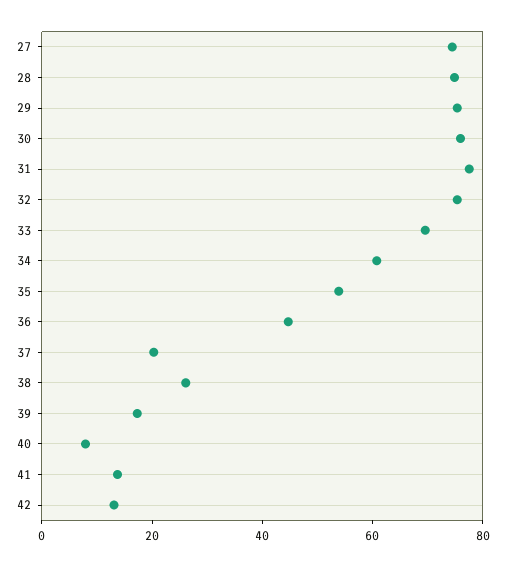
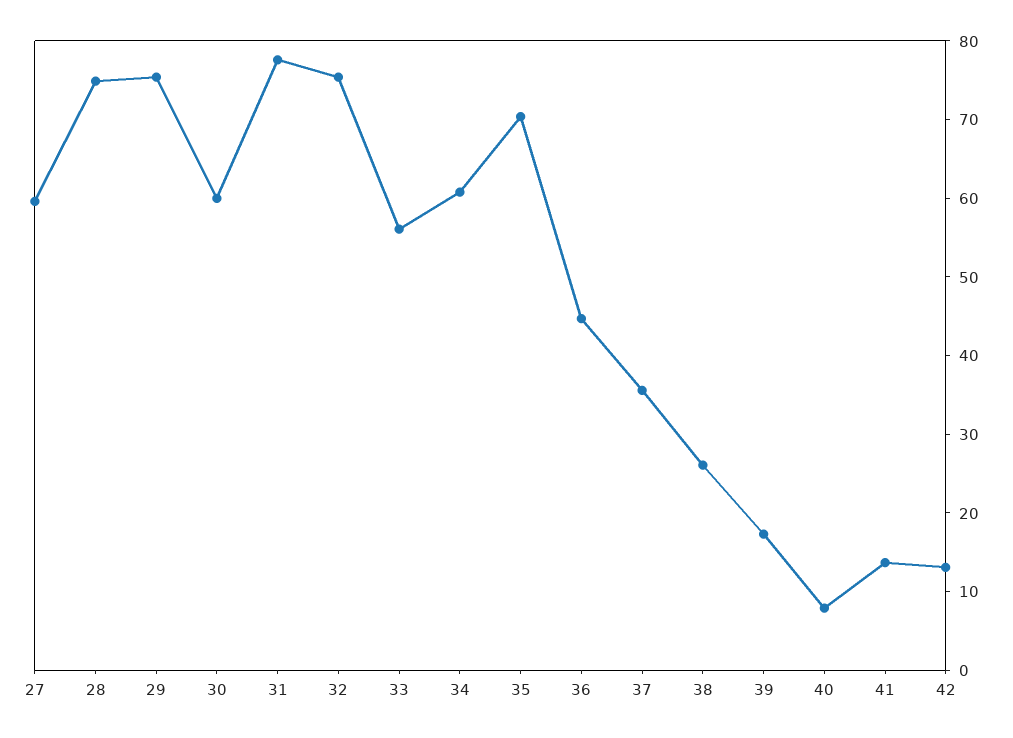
  {
-   "27": 75,
+   "27": 60,
    "28": 74,
    "29": 76,
-   "30": 75,
+   "30": 60,
    "31": 78,
    "32": 76,
-   "33": 70,
+   "33": 56,
    "34": 60,
-   "35": 55,
+   "35": 70,
    "36": 44,
-   "37": 20,
+   "37": 36,
    "38": 26,
    "39": 18,
    "40": 8,
    "41": 14,
    "42": 14
  }

